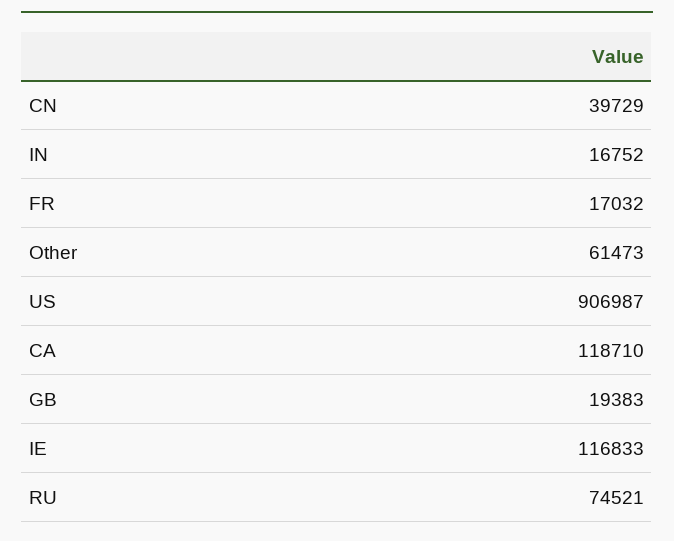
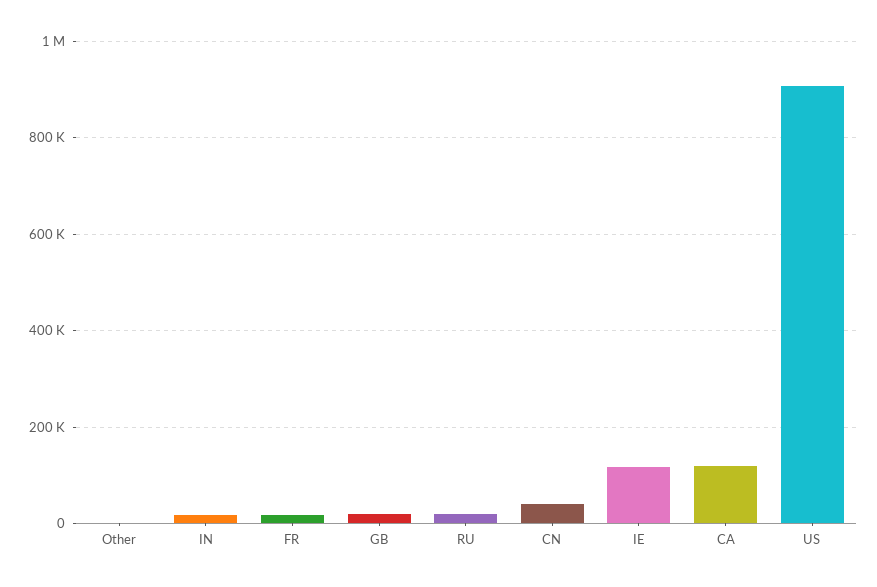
  {
    "CN": 39729,
    "IN": 16752,
    "FR": 17032,
-   "Other": 61473,
+   "Other": 0,
    "US": 906987,
    "CA": 118710,
    "GB": 19383,
    "IE": 116833,
-   "RU": 74521
+   "RU": 20000
  }

